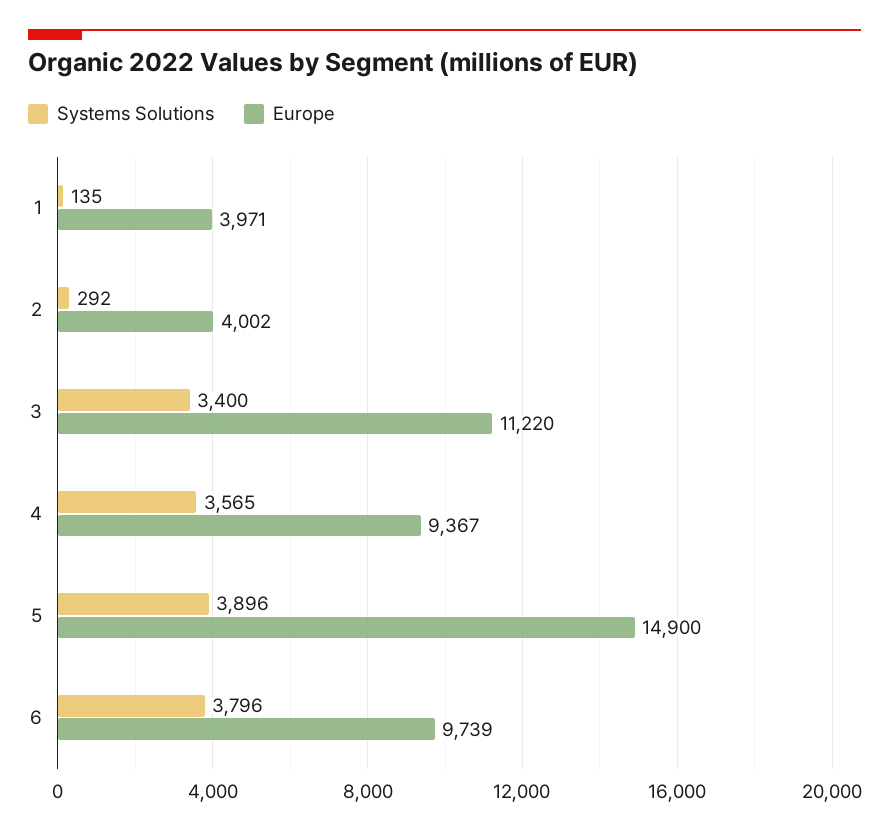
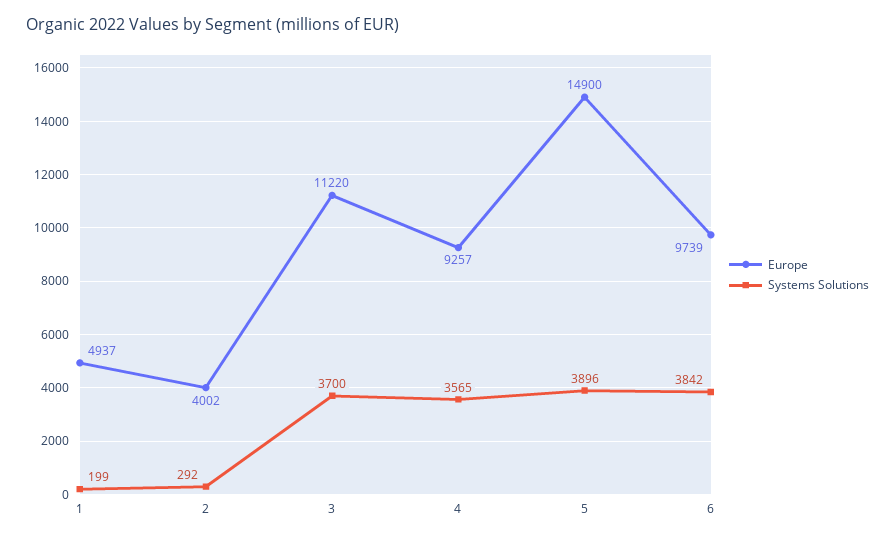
  {
    "Systems Solutions": {
-     "1": 135,
+     "1": 199,
      "2": 292,
-     "3": 3400,
+     "3": 3700,
      "4": 3565,
      "5": 3896,
-     "6": 3796
+     "6": 3842
    },
    "Europe": {
-     "1": 3971,
+     "1": 4937,
      "2": 4002,
      "3": 11220,
-     "4": 9367,
+     "4": 9257,
      "5": 14900,
      "6": 9739
    }
  }

